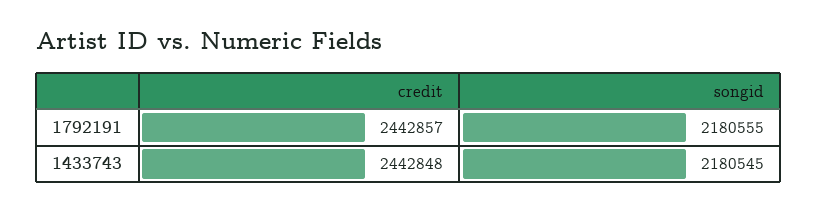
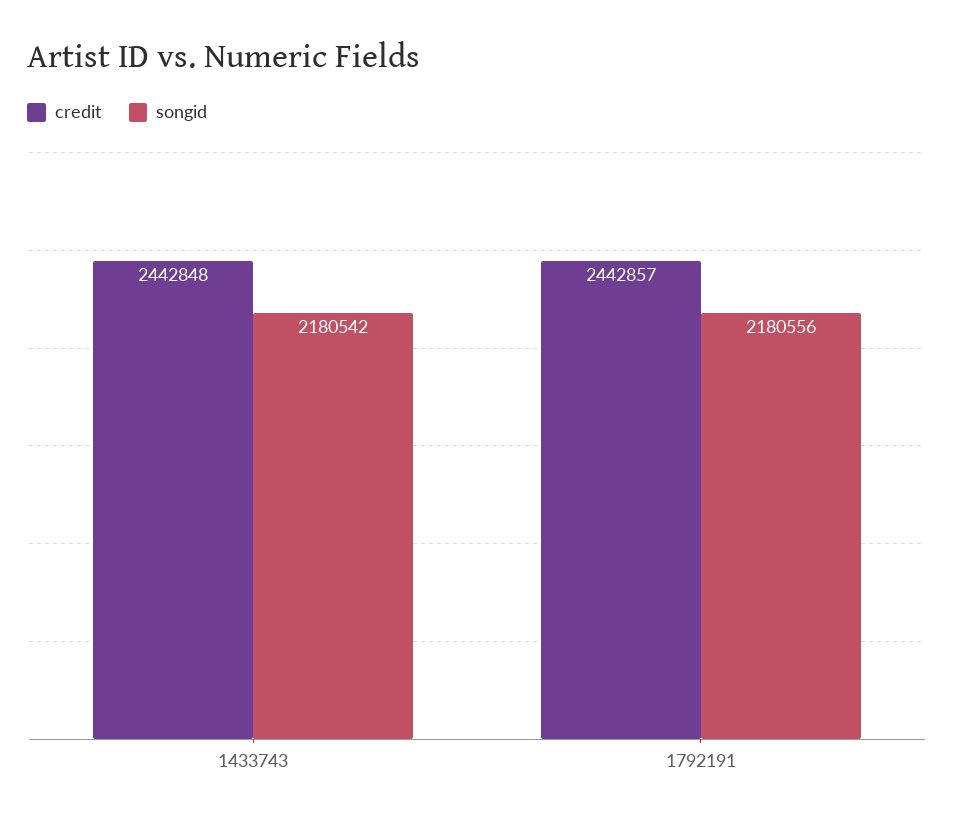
  {
    "credit": {
      "1792191": 2442857,
      "1433743": 2442848
    },
    "songid": {
-     "1792191": 2180555,
+     "1792191": 2180556,
-     "1433743": 2180545
+     "1433743": 2180542
    }
  }

